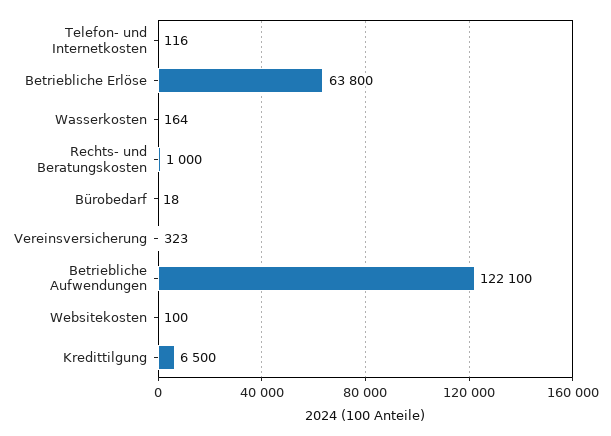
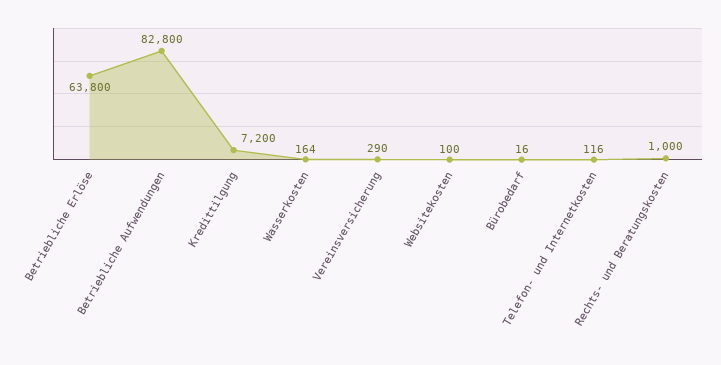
  {
    "Telefon- und Internetkosten": 116,
    "Betriebliche Erlöse": 63800,
    "Wasserkosten": 164,
    "Rechts- und Beratungskosten": 1000,
-   "Bürobedarf": 18,
+   "Bürobedarf": 16,
-   "Vereinsversicherung": 323,
+   "Vereinsversicherung": 290,
-   "Betriebliche Aufwendungen": 122100,
+   "Betriebliche Aufwendungen": 82800,
    "Websitekosten": 100,
-   "Kredittilgung": 6500
+   "Kredittilgung": 7200
  }

